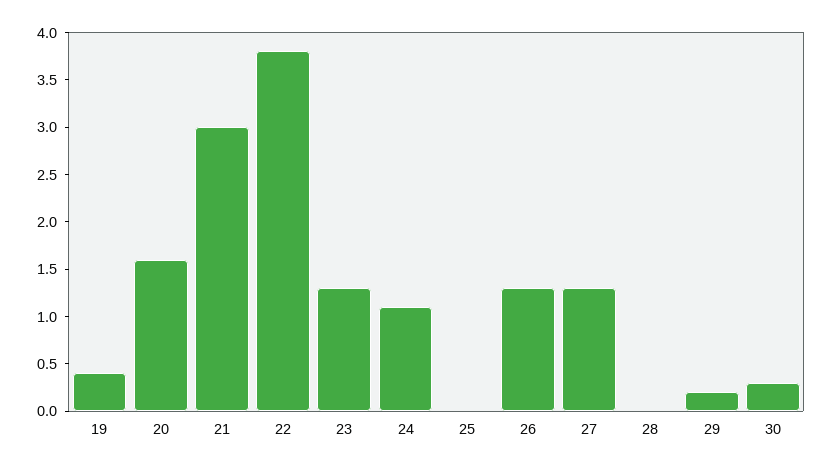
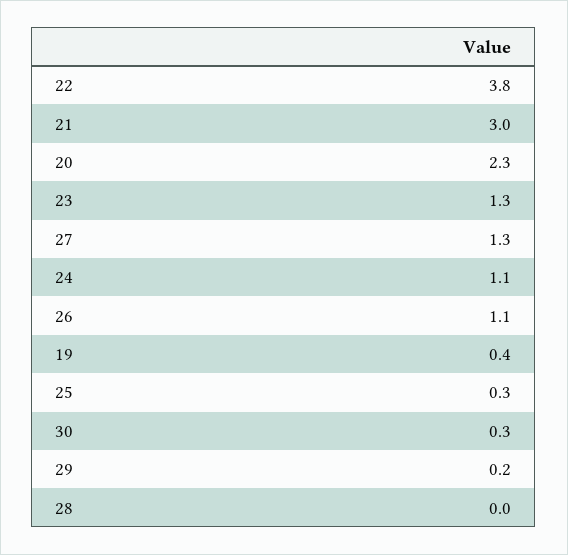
  {
    "19": 0.4,
-   "20": 1.6,
+   "20": 2.3,
    "21": 3,
    "22": 3.8,
    "23": 1.3,
    "24": 1.1,
-   "25": 0,
+   "25": 0.3,
-   "26": 1.3,
+   "26": 1.1,
    "27": 1.3,
    "28": 0,
    "29": 0.2,
    "30": 0.3
  }

